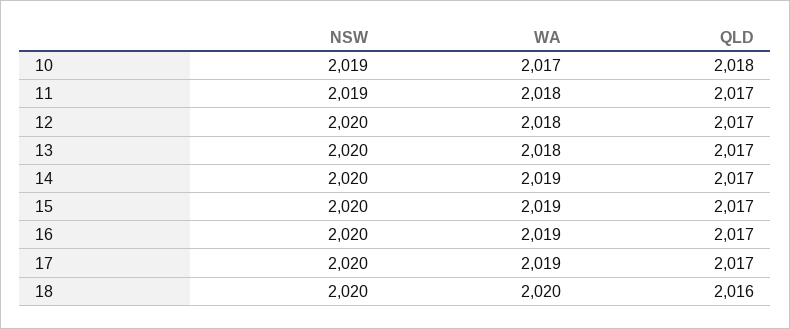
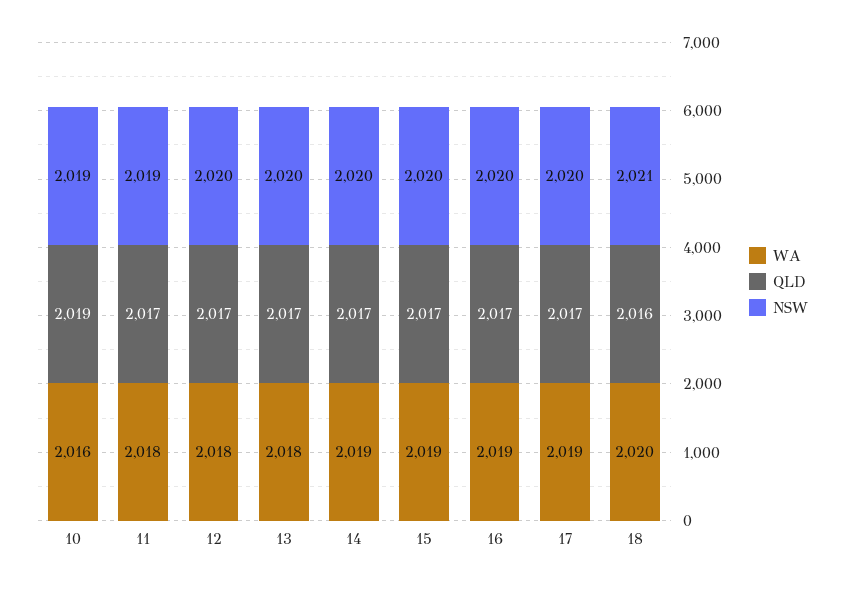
  {
    "NSW": {
      "10": 2019,
      "11": 2019,
      "12": 2020,
      "13": 2020,
      "14": 2020,
      "15": 2020,
      "16": 2020,
      "17": 2020,
-     "18": 2020
+     "18": 2021
    },
    "WA": {
-     "10": 2017,
+     "10": 2016,
      "11": 2018,
      "12": 2018,
      "13": 2018,
      "14": 2019,
      "15": 2019,
      "16": 2019,
      "17": 2019,
      "18": 2020
    },
    "QLD": {
-     "10": 2018,
+     "10": 2019,
      "11": 2017,
      "12": 2017,
      "13": 2017,
      "14": 2017,
      "15": 2017,
      "16": 2017,
      "17": 2017,
      "18": 2016
    }
  }

